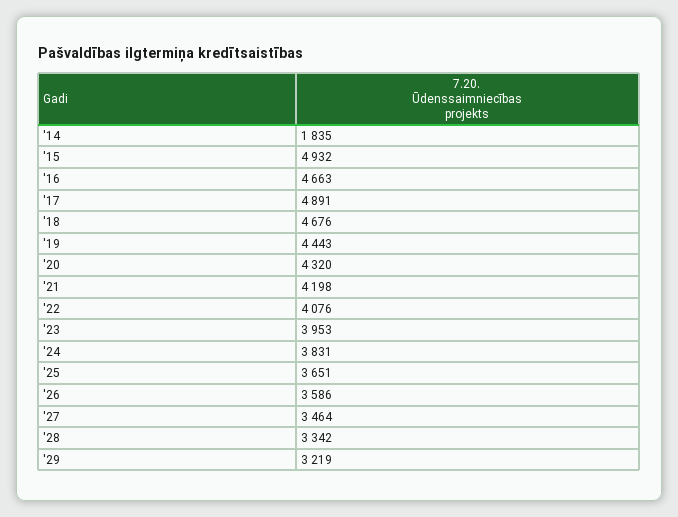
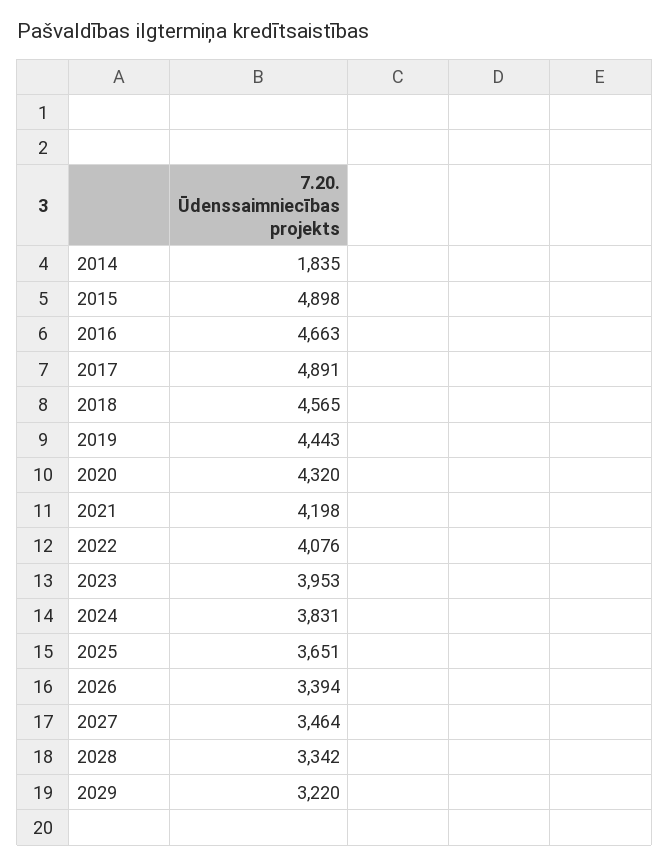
  {
    "'14": 1835,
-   "'15": 4932,
+   "'15": 4898,
    "'16": 4663,
    "'17": 4891,
-   "'18": 4676,
+   "'18": 4565,
    "'19": 4443,
    "'20": 4320,
    "'21": 4198,
    "'22": 4076,
    "'23": 3953,
    "'24": 3831,
    "'25": 3651,
-   "'26": 3586,
+   "'26": 3394,
    "'27": 3464,
    "'28": 3342,
-   "'29": 3219
+   "'29": 3220
  }

